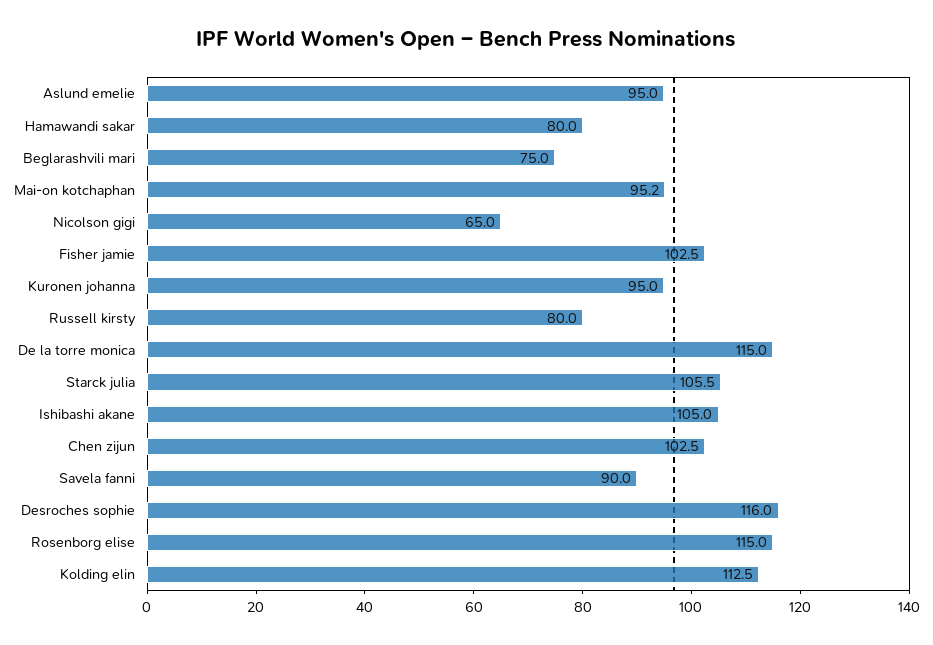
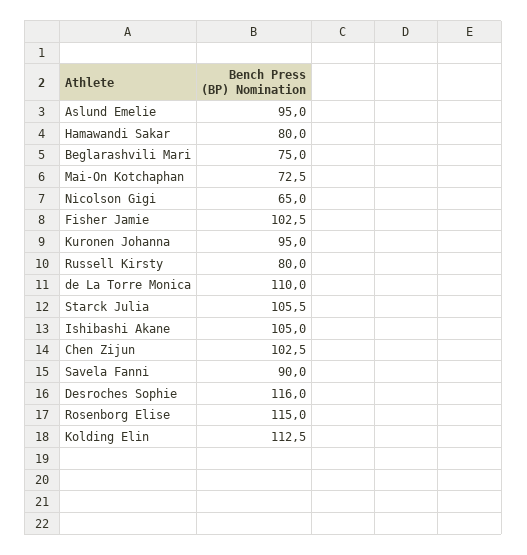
  {
    "Aslund emelie": 95,
    "Hamawandi sakar": 80,
    "Beglarashvili mari": 75,
-   "Mai-on kotchaphan": 95.2,
+   "Mai-on kotchaphan": 72.5,
    "Nicolson gigi": 65,
    "Fisher jamie": 102.5,
    "Kuronen johanna": 95,
    "Russell kirsty": 80,
-   "De la torre monica": 115,
+   "De la torre monica": 110,
    "Starck julia": 105.5,
    "Ishibashi akane": 105,
    "Chen zijun": 102.5,
    "Savela fanni": 90,
    "Desroches sophie": 116,
    "Rosenborg elise": 115,
    "Kolding elin": 112.5
  }

